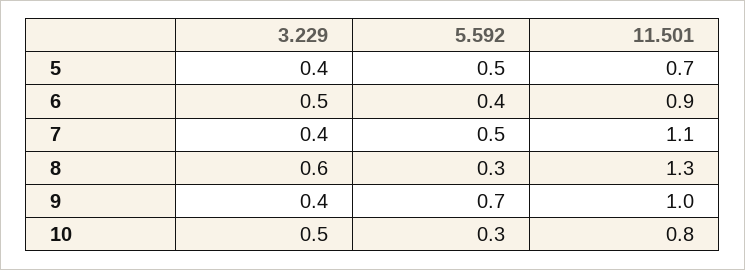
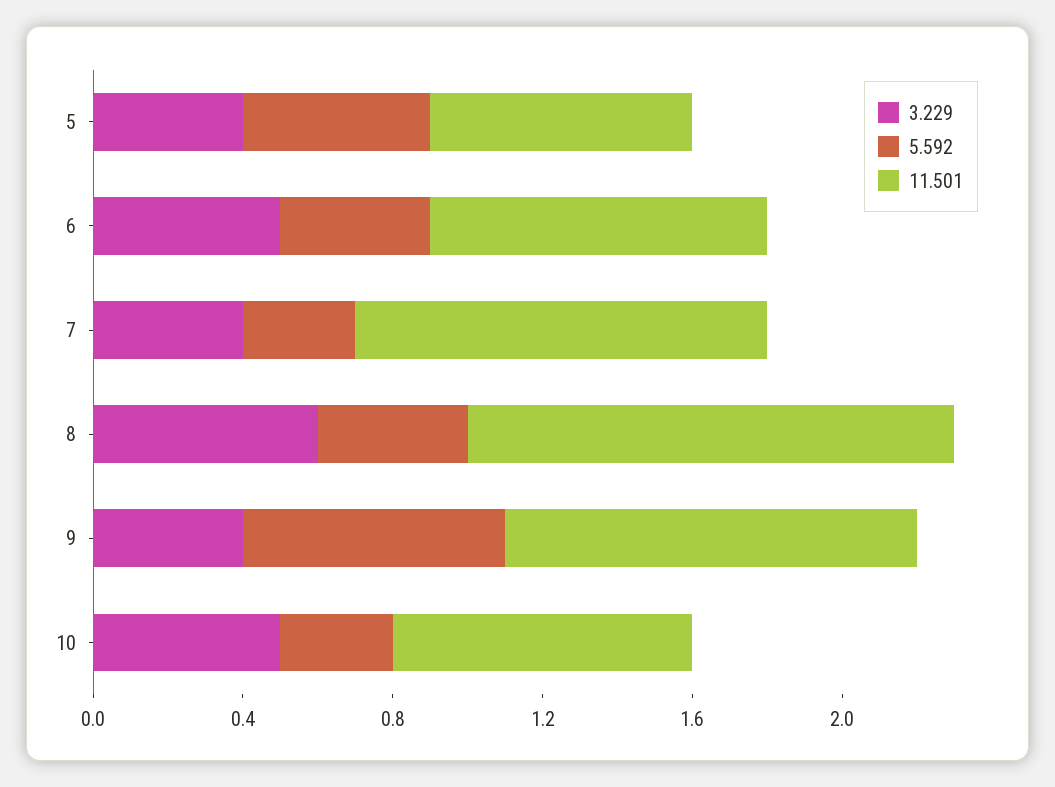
  {
    "3.229": {
      "5": 0.4,
      "6": 0.5,
      "7": 0.4,
      "8": 0.6,
      "9": 0.4,
      "10": 0.5
    },
    "5.592": {
      "5": 0.5,
      "6": 0.4,
-     "7": 0.5,
+     "7": 0.3,
-     "8": 0.3,
+     "8": 0.4,
      "9": 0.7,
      "10": 0.3
    },
    "11.501": {
      "5": 0.7,
      "6": 0.9,
      "7": 1.1,
      "8": 1.3,
-     "9": 1,
+     "9": 1.1,
      "10": 0.8
    }
  }

